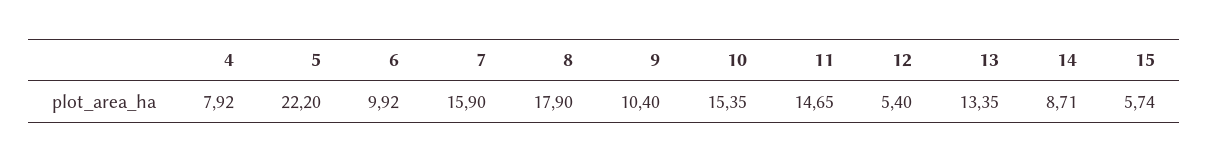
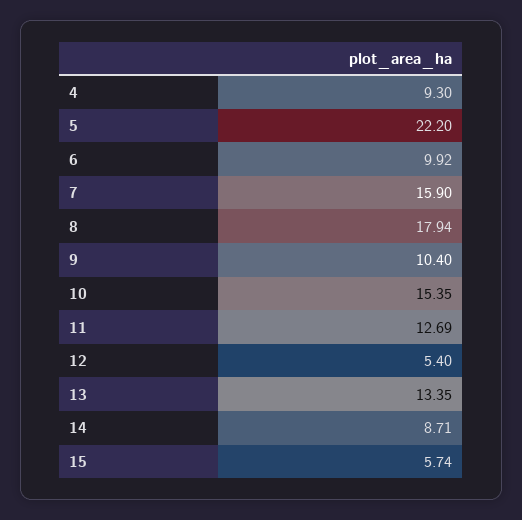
  {
-   "4": 7.92,
+   "4": 9.3,
    "5": 22.2,
    "6": 9.92,
    "7": 15.9,
-   "8": 17.9,
+   "8": 17.94,
    "9": 10.4,
    "10": 15.35,
-   "11": 14.65,
+   "11": 12.69,
    "12": 5.4,
    "13": 13.35,
    "14": 8.71,
    "15": 5.74
  }

